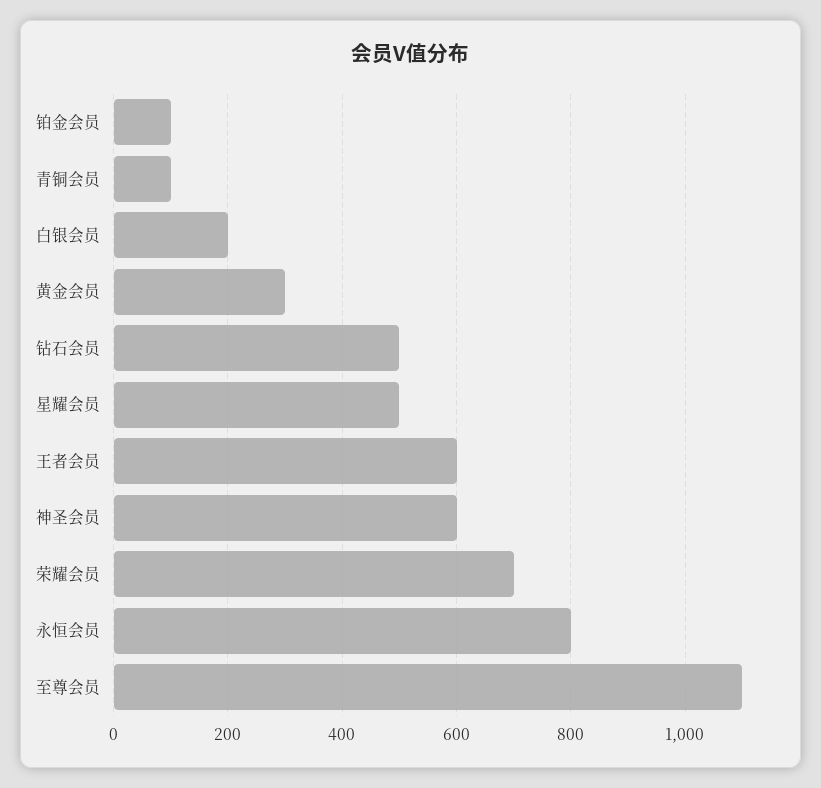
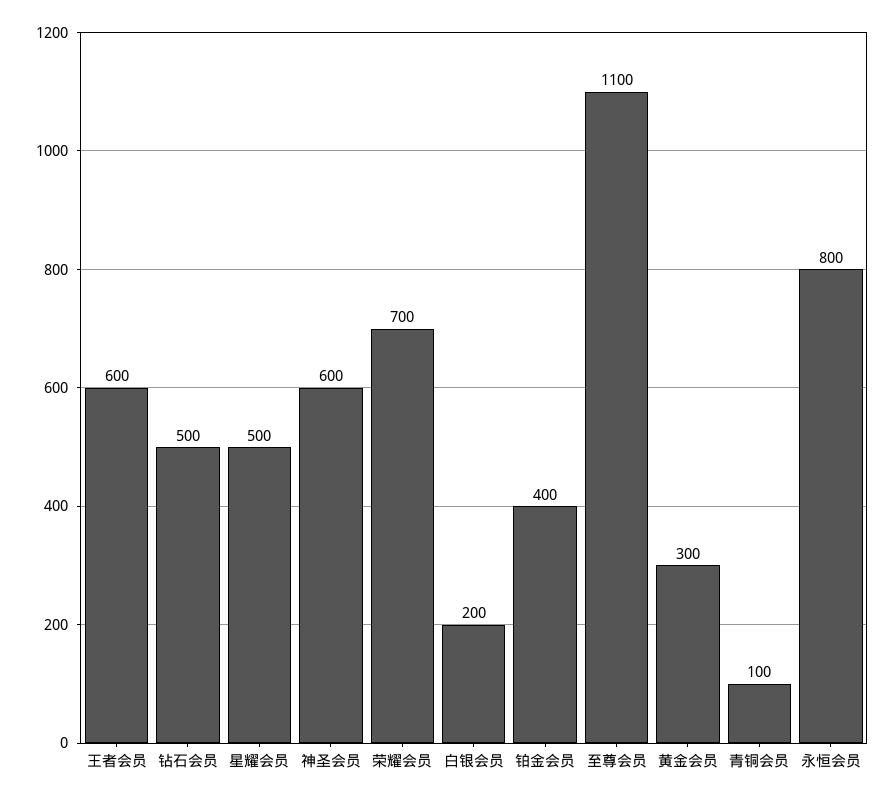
  {
-   "铂金会员": 100,
+   "铂金会员": 400,
    "青铜会员": 100,
    "白银会员": 200,
    "黄金会员": 300,
    "钻石会员": 500,
    "星耀会员": 500,
    "王者会员": 600,
    "神圣会员": 600,
    "荣耀会员": 700,
    "永恒会员": 800,
    "至尊会员": 1100
  }

